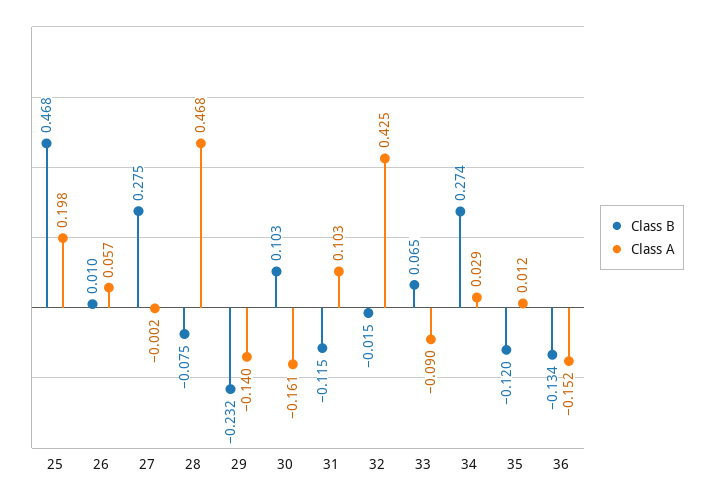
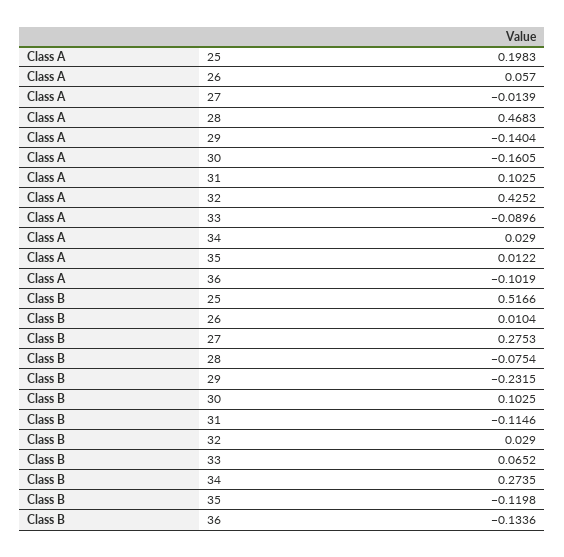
  {
    "Class B": {
-     "25": 0.468,
+     "25": 0.5166,
      "26": 0.0104,
      "27": 0.2753,
      "28": -0.0754,
      "29": -0.2315,
      "30": 0.1025,
      "31": -0.1146,
-     "32": -0.015,
+     "32": 0.029,
      "33": 0.0652,
      "34": 0.2735,
      "35": -0.1198,
      "36": -0.1336
    },
    "Class A": {
      "25": 0.1983,
      "26": 0.057,
-     "27": -0.002,
+     "27": -0.0139,
      "28": 0.4683,
      "29": -0.1404,
      "30": -0.1605,
      "31": 0.1025,
      "32": 0.4252,
      "33": -0.0896,
      "34": 0.029,
      "35": 0.0122,
-     "36": -0.152
+     "36": -0.1019
    }
  }

